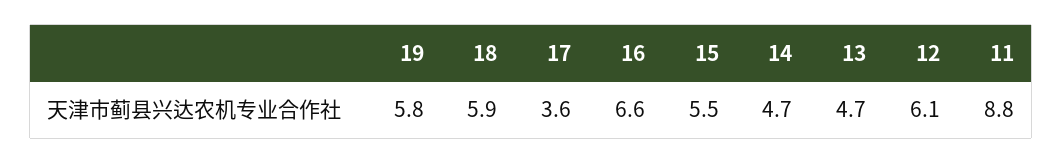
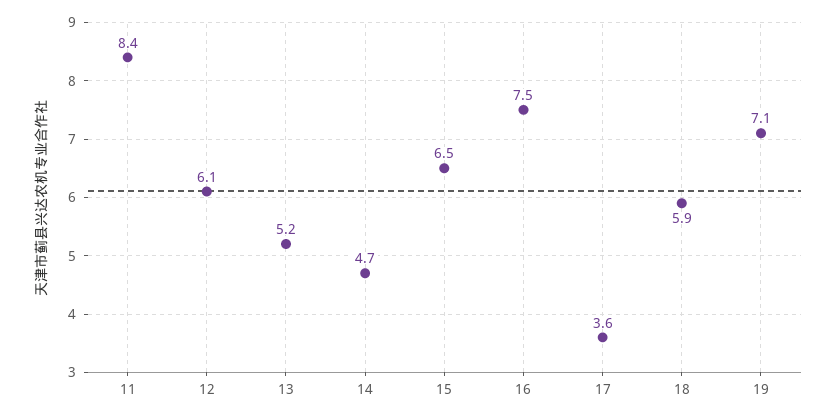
  {
-   "19": 5.8,
+   "19": 7.1,
    "18": 5.9,
    "17": 3.6,
-   "16": 6.6,
+   "16": 7.5,
-   "15": 5.5,
+   "15": 6.5,
    "14": 4.7,
-   "13": 4.7,
+   "13": 5.2,
    "12": 6.1,
-   "11": 8.8
+   "11": 8.4
  }

